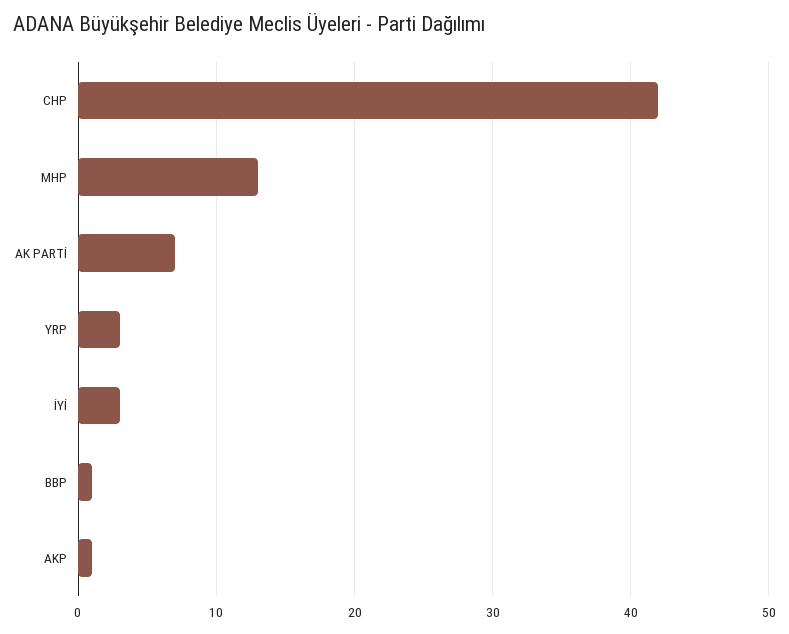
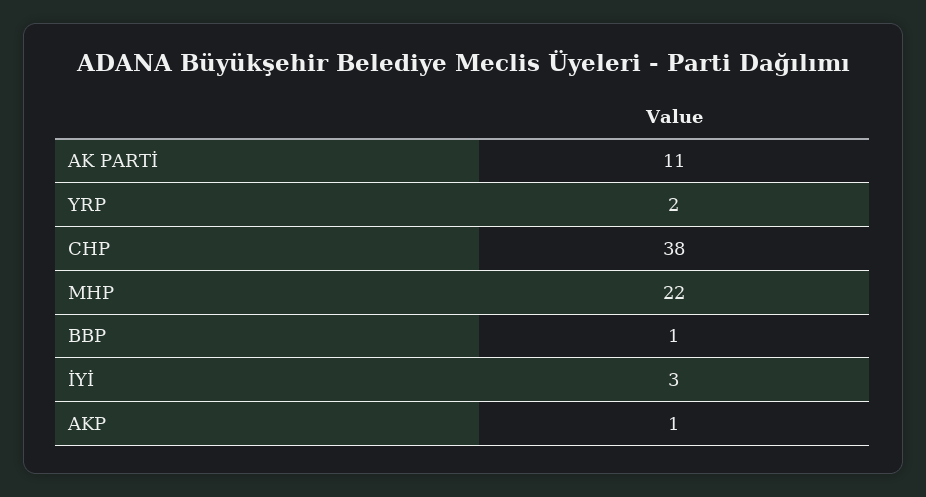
  {
-   "CHP": 42,
+   "CHP": 38,
-   "MHP": 13,
+   "MHP": 22,
-   "AK PARTİ": 7,
+   "AK PARTİ": 11,
-   "YRP": 3,
+   "YRP": 2,
    "İYİ": 3,
    "BBP": 1,
    "AKP": 1
  }

